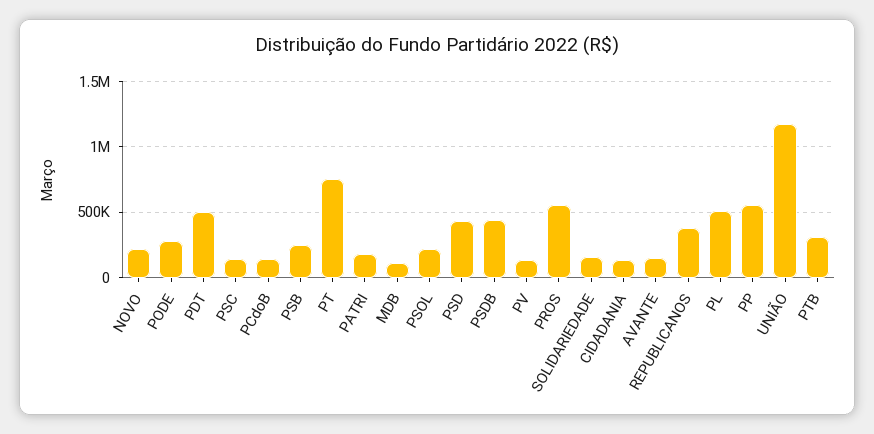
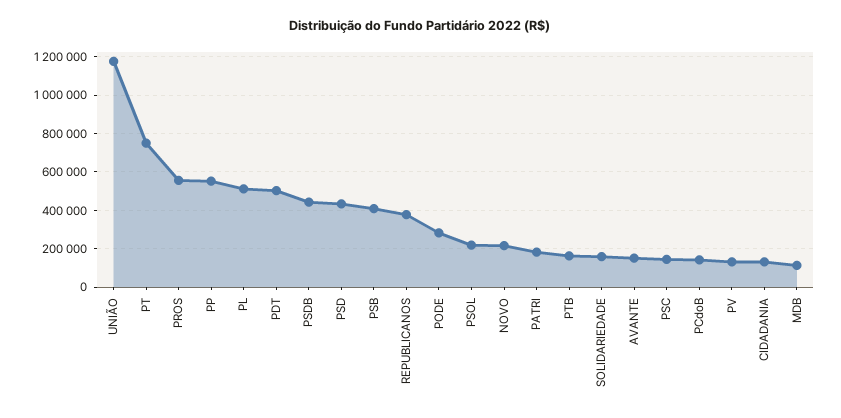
  {
    "NOVO": 200000,
    "PODE": 300000,
    "PDT": 500000,
    "PSC": 150000,
    "PCdoB": 150000,
-   "PSB": 250000,
+   "PSB": 400000,
    "PT": 750000,
    "PATRI": 200000,
    "MDB": 100000,
    "PSOL": 200000,
    "PSD": 450000,
    "PSDB": 450000,
    "PV": 150000,
    "PROS": 550000,
    "SOLIDARIEDADE": 150000,
    "CIDADANIA": 150000,
    "AVANTE": 150000,
    "REPUBLICANOS": 400000,
    "PL": 500000,
    "PP": 550000,
    "UNIÃO": 1200000,
-   "PTB": 300000
+   "PTB": 150000
  }

